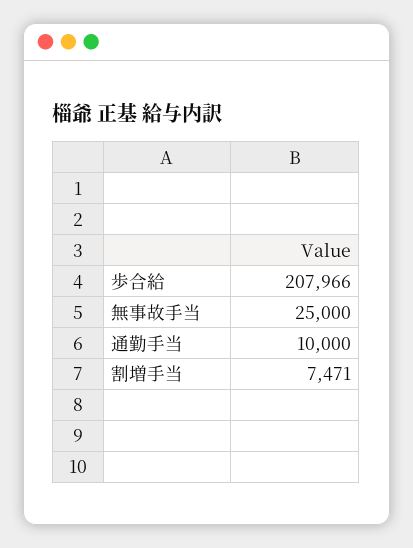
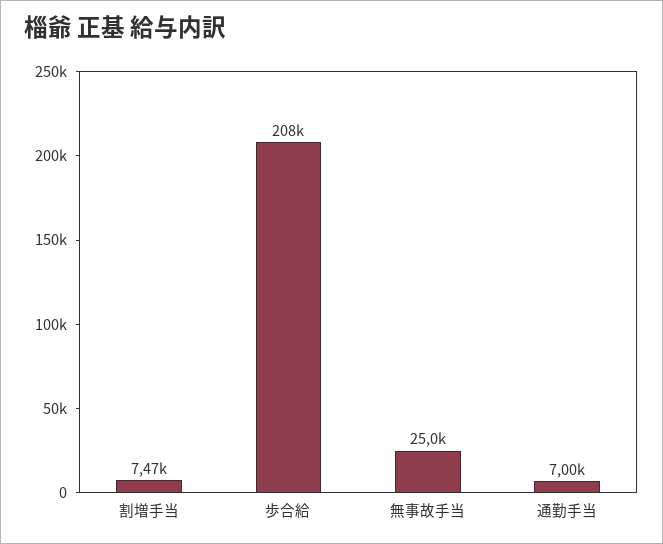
  {
    "歩合給": 207966,
    "無事故手当": 25000,
-   "通勤手当": 10000,
+   "通勤手当": 7000,
    "割増手当": 7471
  }

